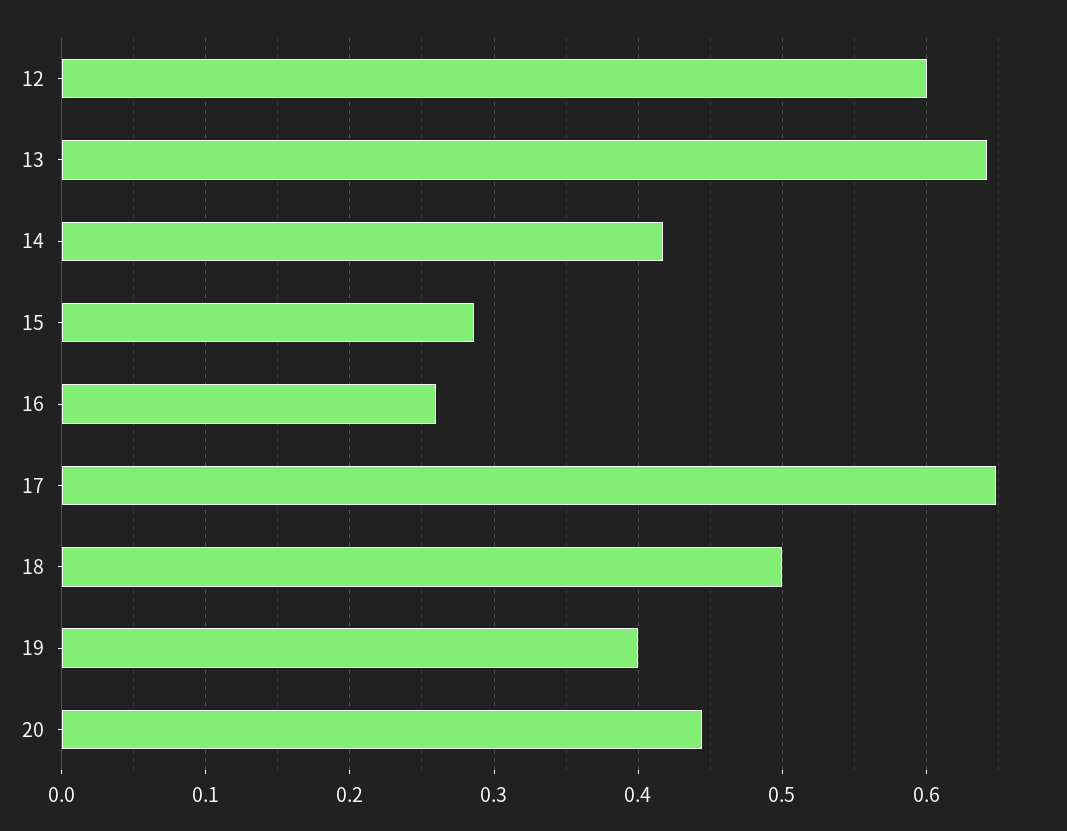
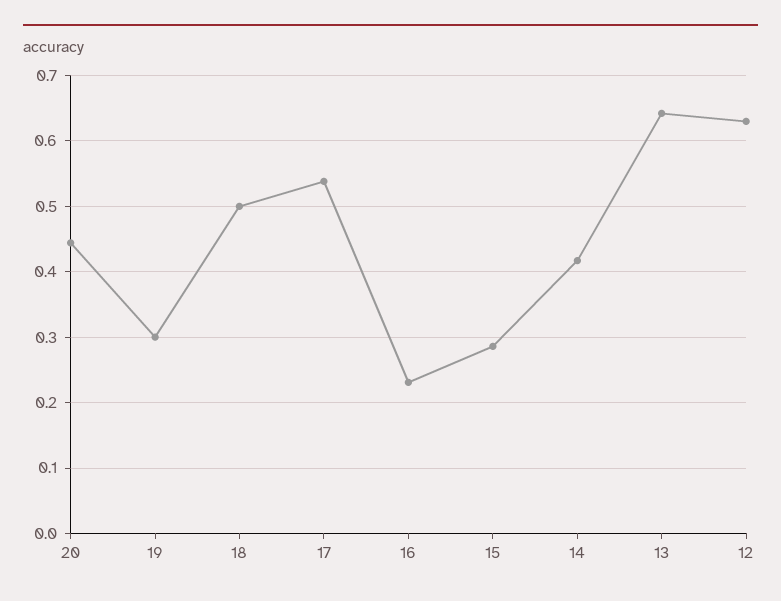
  {
-   "12": 0.6,
+   "12": 0.63,
    "13": 0.64,
    "14": 0.42,
    "15": 0.29,
-   "16": 0.26,
+   "16": 0.23,
-   "17": 0.65,
+   "17": 0.54,
    "18": 0.5,
-   "19": 0.4,
+   "19": 0.3,
    "20": 0.44
  }

